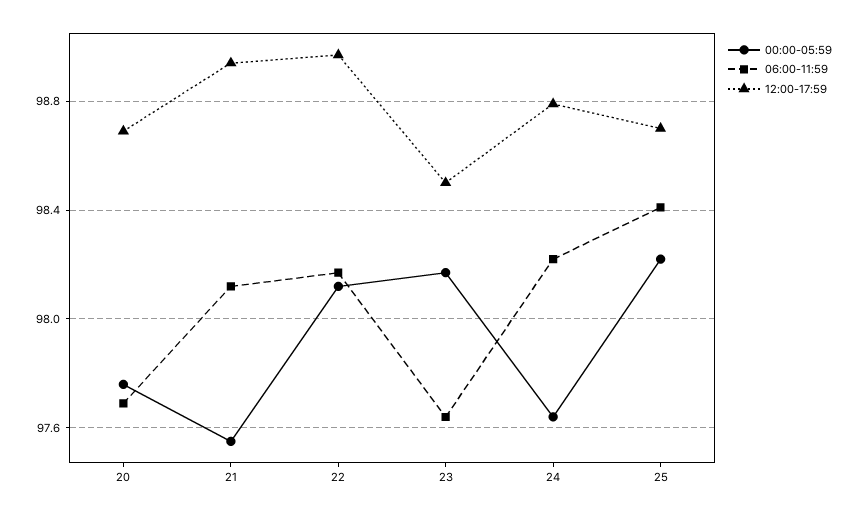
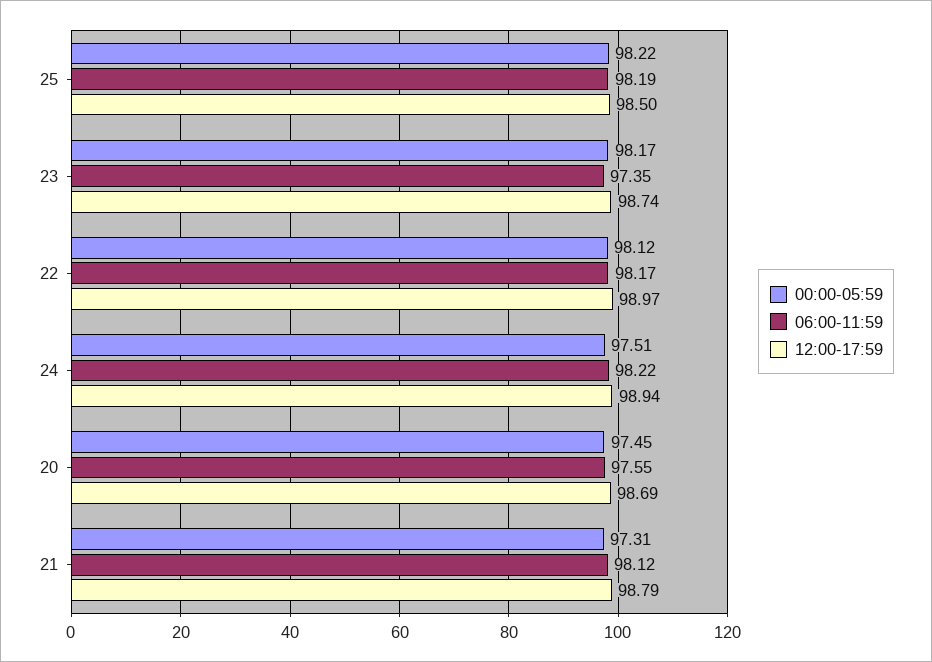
  {
    "00:00-05:59": {
-     "20": 97.75,
+     "20": 97.45,
-     "21": 97.55,
+     "21": 97.31,
      "22": 98.12,
      "23": 98.17,
-     "24": 97.65,
+     "24": 97.51,
      "25": 98.22
    },
    "06:00-11:59": {
-     "20": 97.7,
+     "20": 97.55,
      "21": 98.12,
      "22": 98.17,
-     "23": 97.65,
+     "23": 97.35,
      "24": 98.22,
-     "25": 98.4
+     "25": 98.19
    },
    "12:00-17:59": {
      "20": 98.69,
-     "21": 98.95,
+     "21": 98.79,
      "22": 98.97,
-     "23": 98.5,
+     "23": 98.74,
-     "24": 98.8,
+     "24": 98.94,
-     "25": 98.7
+     "25": 98.5
    }
  }

